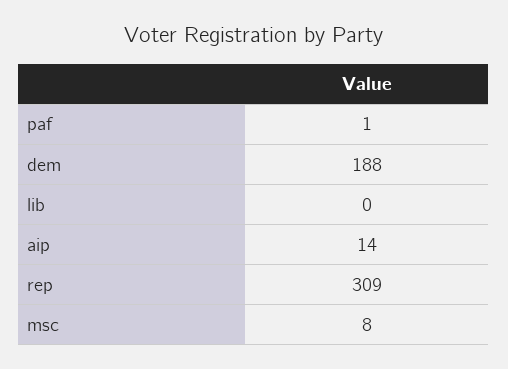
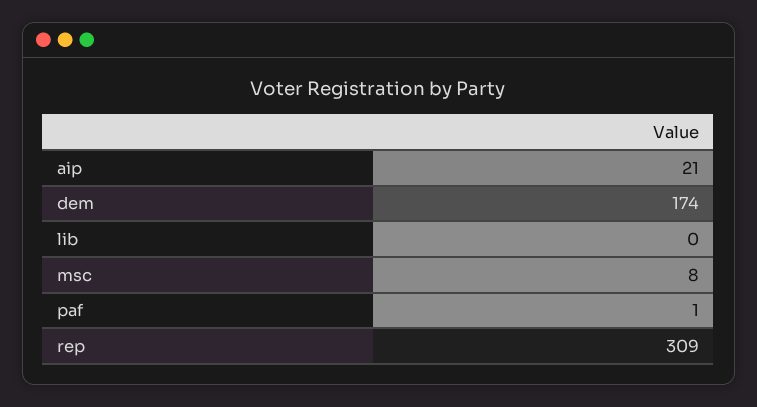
  {
    "paf": 1,
-   "dem": 188,
+   "dem": 174,
    "lib": 0,
-   "aip": 14,
+   "aip": 21,
    "rep": 309,
    "msc": 8
  }

